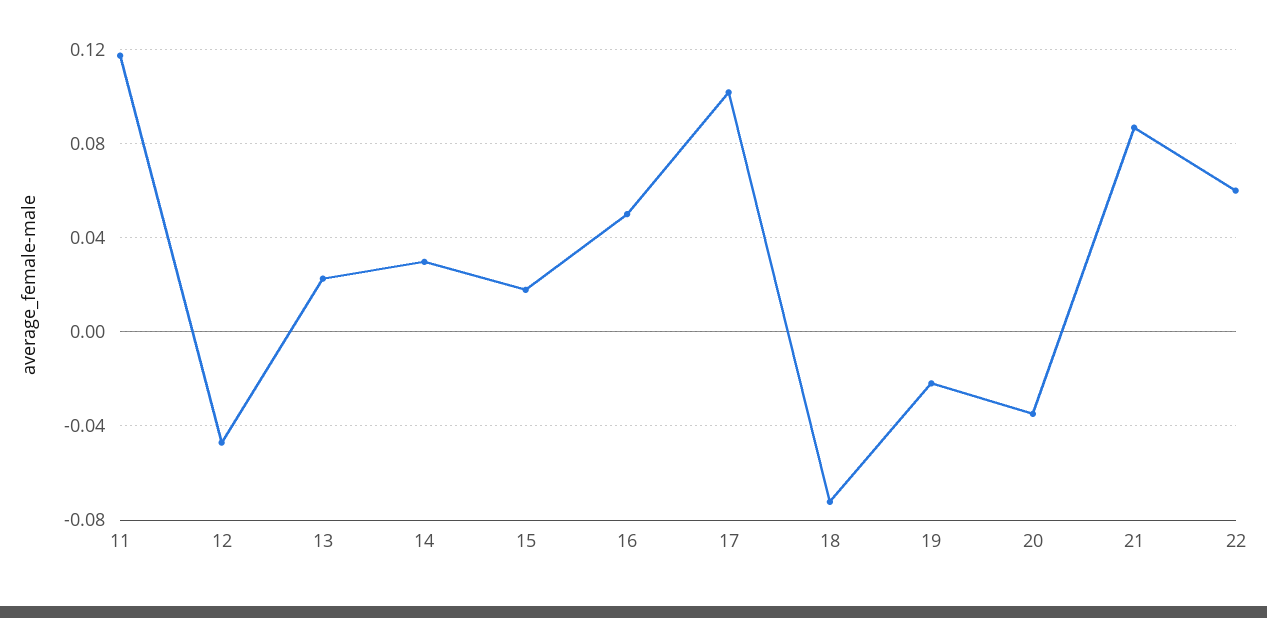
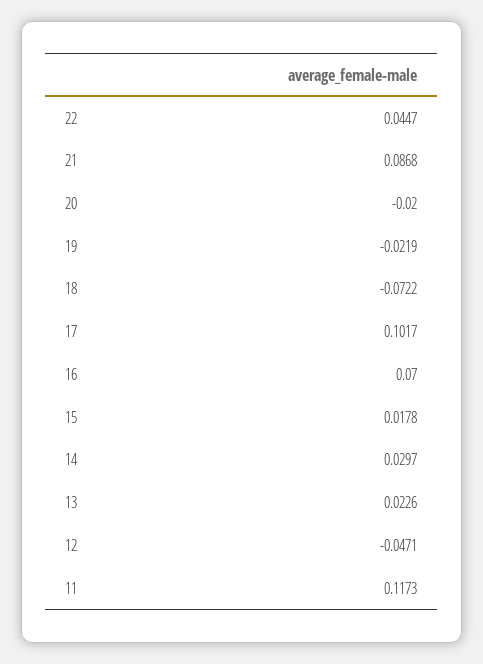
  {
    "11": 0.1173,
    "12": -0.0471,
    "13": 0.0226,
    "14": 0.0297,
    "15": 0.0178,
-   "16": 0.05,
+   "16": 0.07,
    "17": 0.1017,
    "18": -0.0722,
    "19": -0.0219,
-   "20": -0.035,
+   "20": -0.02,
    "21": 0.0868,
-   "22": 0.06
+   "22": 0.0447
  }

